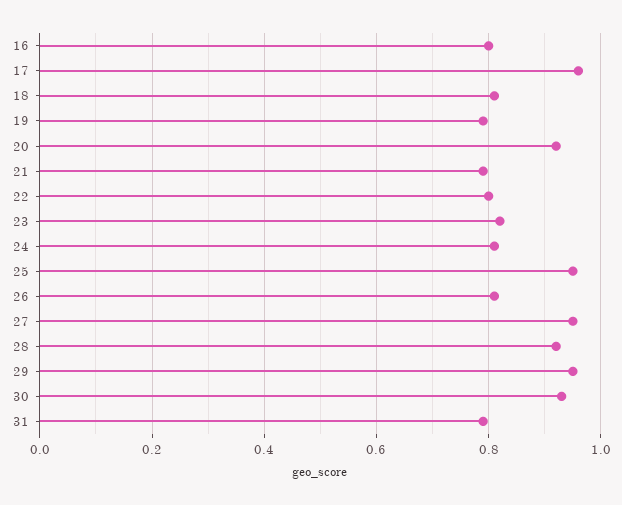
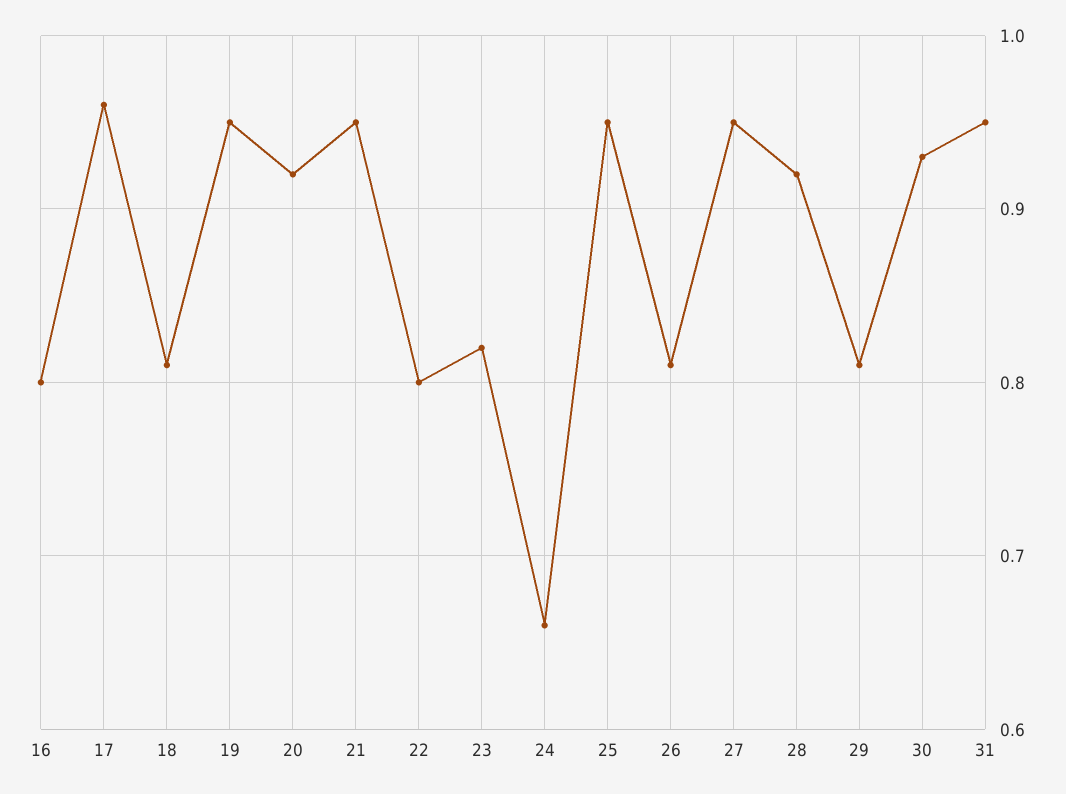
  {
    "16": 0.8,
    "17": 0.96,
    "18": 0.81,
-   "19": 0.8,
+   "19": 0.95,
    "20": 0.92,
-   "21": 0.8,
+   "21": 0.95,
    "22": 0.8,
    "23": 0.82,
-   "24": 0.8,
+   "24": 0.66,
    "25": 0.95,
    "26": 0.81,
    "27": 0.95,
    "28": 0.92,
-   "29": 0.95,
+   "29": 0.81,
    "30": 0.93,
-   "31": 0.8
+   "31": 0.95
  }

